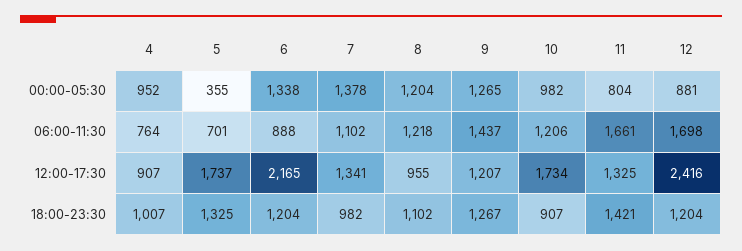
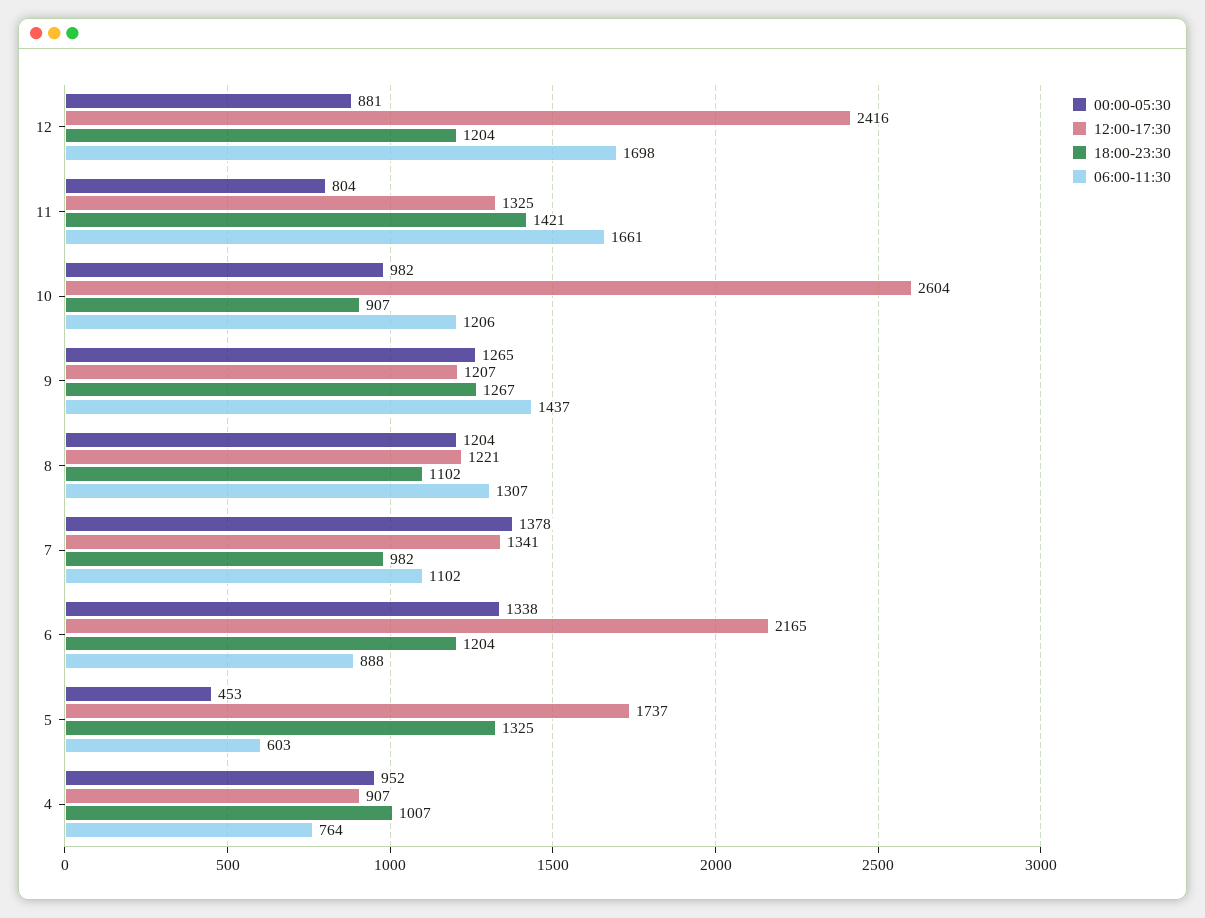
  {
    "00:00-05:30": {
      "4": 952,
-     "5": 355,
+     "5": 453,
      "6": 1338,
      "7": 1378,
      "8": 1204,
      "9": 1265,
      "10": 982,
      "11": 804,
      "12": 881
    },
    "06:00-11:30": {
      "4": 764,
-     "5": 701,
+     "5": 603,
      "6": 888,
      "7": 1102,
-     "8": 1218,
+     "8": 1307,
      "9": 1437,
      "10": 1206,
      "11": 1661,
      "12": 1698
    },
    "12:00-17:30": {
      "4": 907,
      "5": 1737,
      "6": 2165,
      "7": 1341,
-     "8": 955,
+     "8": 1221,
      "9": 1207,
-     "10": 1734,
+     "10": 2604,
      "11": 1325,
      "12": 2416
    },
    "18:00-23:30": {
      "4": 1007,
      "5": 1325,
      "6": 1204,
      "7": 982,
      "8": 1102,
      "9": 1267,
      "10": 907,
      "11": 1421,
      "12": 1204
    }
  }

